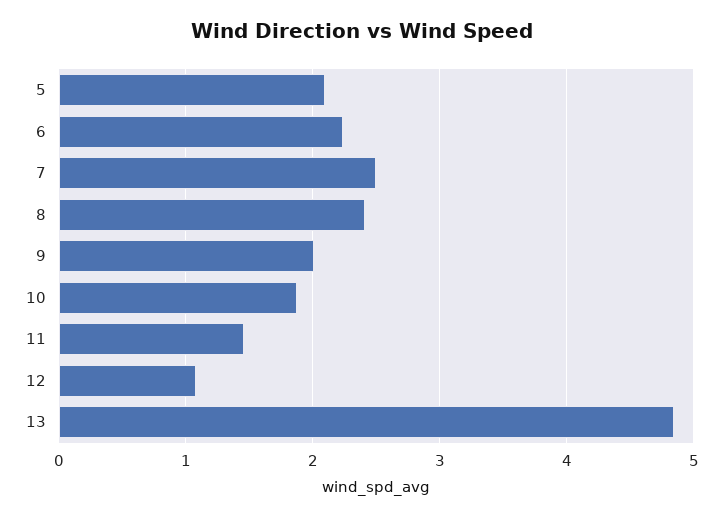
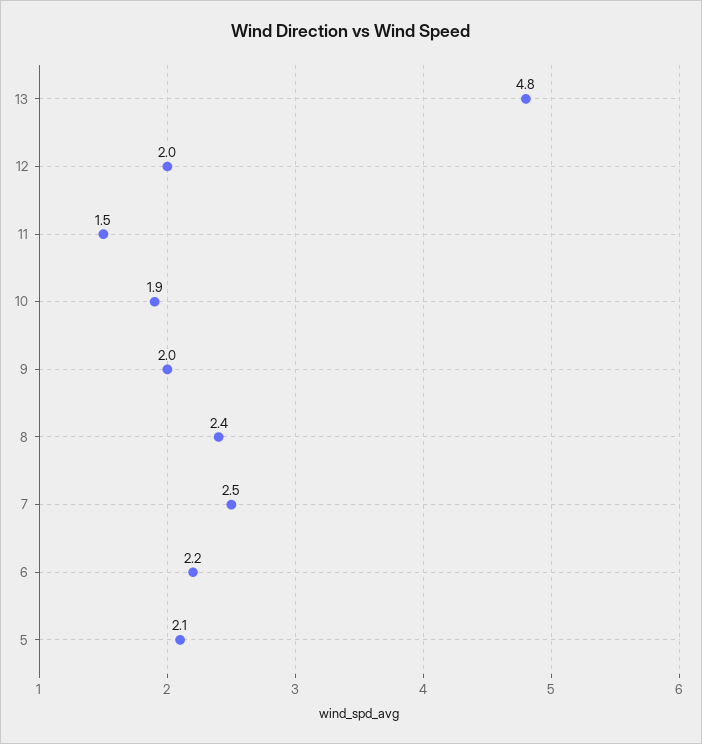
  {
    "5": 2.1,
    "6": 2.2,
    "7": 2.5,
    "8": 2.4,
    "9": 2,
    "10": 1.9,
    "11": 1.5,
-   "12": 1.1,
+   "12": 2,
    "13": 4.8
  }

